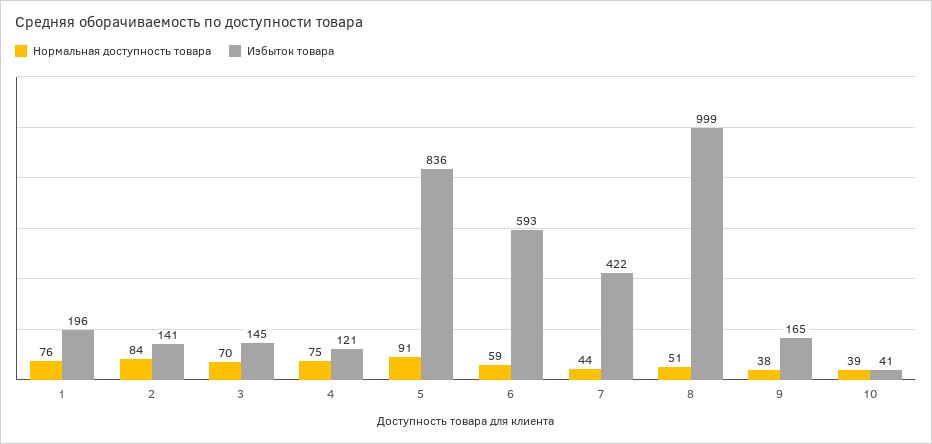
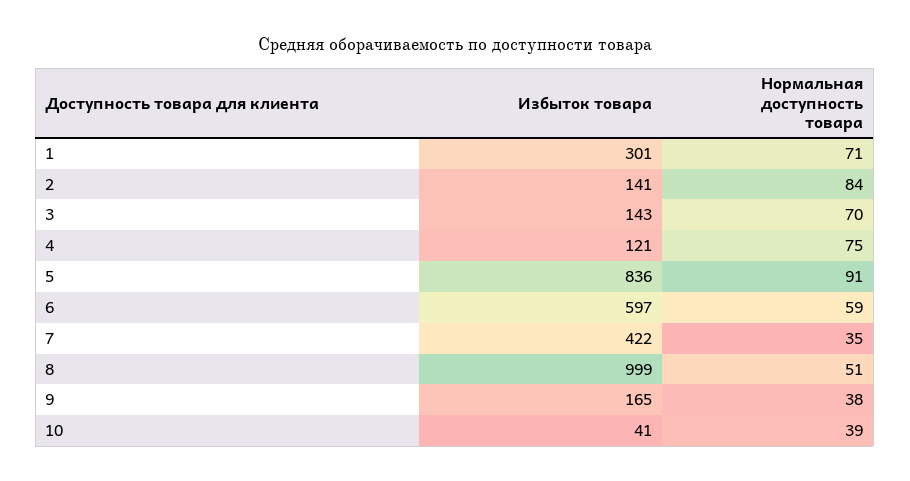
  {
    "Нормальная доступность товара": {
-     "1": 76,
+     "1": 71,
      "2": 84,
      "3": 70,
      "4": 75,
      "5": 91,
      "6": 59,
-     "7": 44,
+     "7": 35,
      "8": 51,
      "9": 38,
      "10": 39
    },
    "Избыток товара": {
-     "1": 196,
+     "1": 301,
      "2": 141,
-     "3": 145,
+     "3": 143,
      "4": 121,
      "5": 836,
-     "6": 593,
+     "6": 597,
      "7": 422,
      "8": 999,
      "9": 165,
      "10": 41
    }
  }

